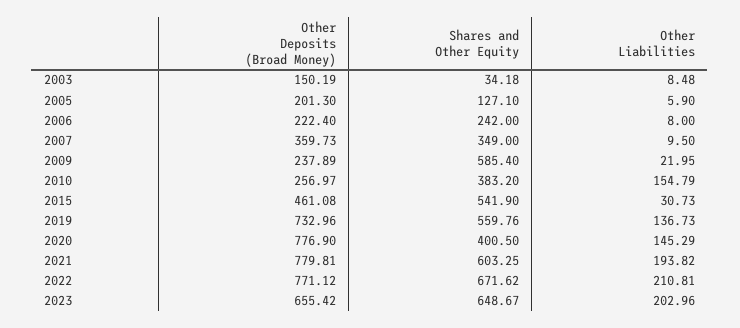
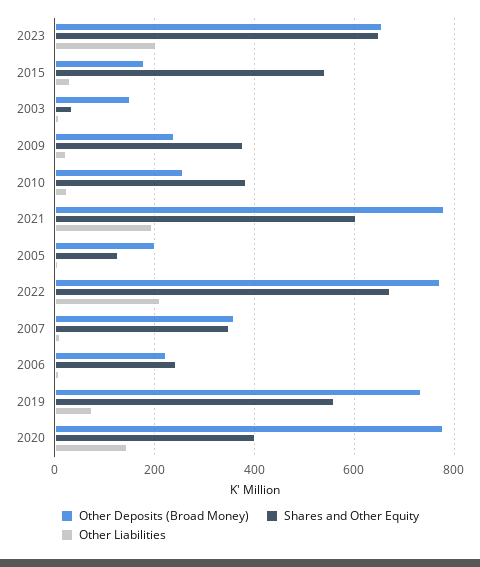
  {
    "Other Deposits (Broad Money)": {
      "2003": 150.19,
      "2005": 201.3,
      "2006": 222.4,
      "2007": 359.73,
      "2009": 237.89,
      "2010": 256.97,
-     "2015": 461.08,
+     "2015": 180,
      "2019": 732.96,
      "2020": 776.9,
      "2021": 779.81,
      "2022": 771.12,
      "2023": 655.42
    },
    "Shares and Other Equity": {
      "2003": 34.18,
      "2005": 127.1,
      "2006": 242,
      "2007": 349,
-     "2009": 585.4,
+     "2009": 380,
      "2010": 383.2,
      "2015": 541.9,
      "2019": 559.76,
      "2020": 400.5,
      "2021": 603.25,
      "2022": 671.62,
      "2023": 648.67
    },
    "Other Liabilities": {
      "2003": 8.48,
      "2005": 5.9,
      "2006": 8,
      "2007": 9.5,
      "2009": 21.95,
-     "2010": 154.79,
+     "2010": 20,
      "2015": 30.73,
-     "2019": 136.73,
+     "2019": 80,
      "2020": 145.29,
      "2021": 193.82,
      "2022": 210.81,
      "2023": 202.96
    }
  }

